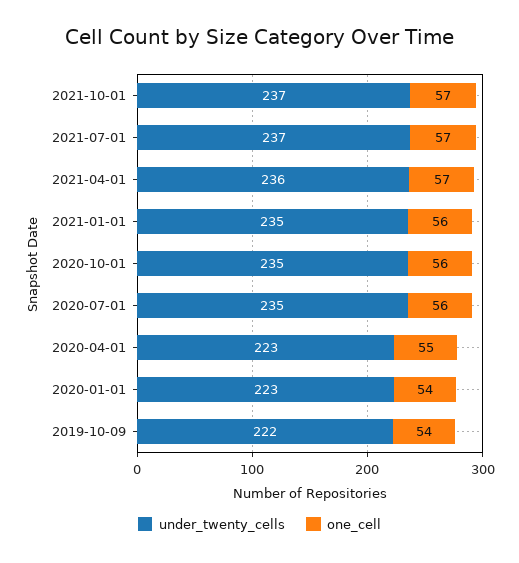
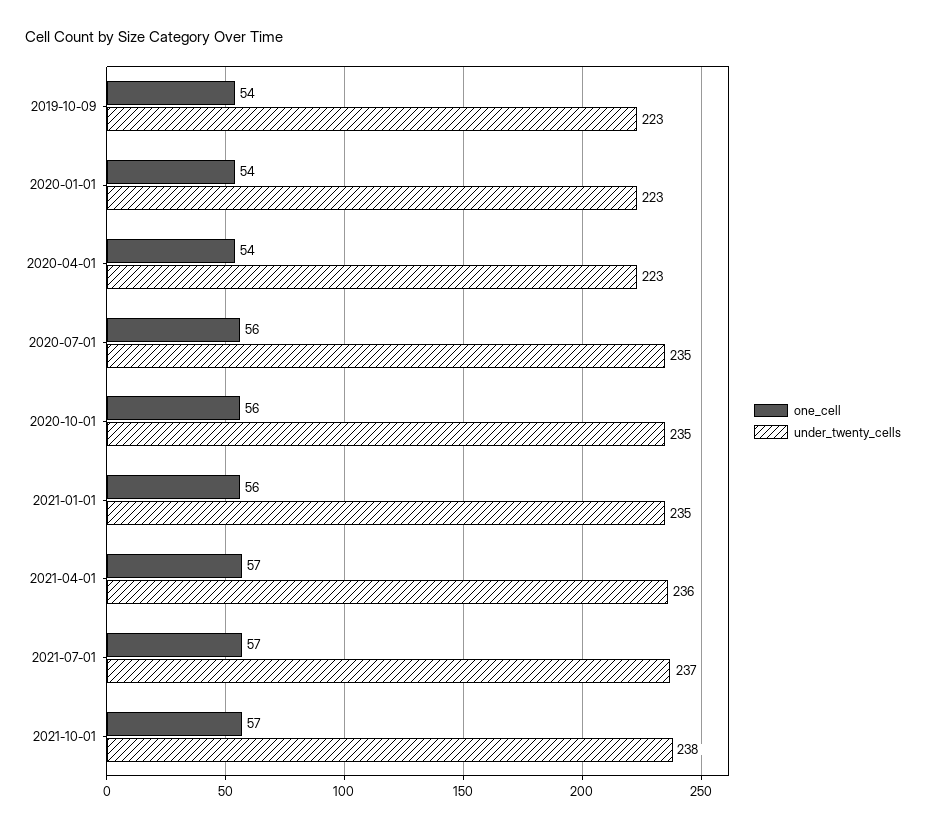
  {
    "under_twenty_cells": {
-     "2021-10-01": 237,
+     "2021-10-01": 238,
      "2021-07-01": 237,
      "2021-04-01": 236,
      "2021-01-01": 235,
      "2020-10-01": 235,
      "2020-07-01": 235,
      "2020-04-01": 223,
      "2020-01-01": 223,
-     "2019-10-09": 222
+     "2019-10-09": 223
    },
    "one_cell": {
      "2021-10-01": 57,
      "2021-07-01": 57,
      "2021-04-01": 57,
      "2021-01-01": 56,
      "2020-10-01": 56,
      "2020-07-01": 56,
-     "2020-04-01": 55,
+     "2020-04-01": 54,
      "2020-01-01": 54,
      "2019-10-09": 54
    }
  }

